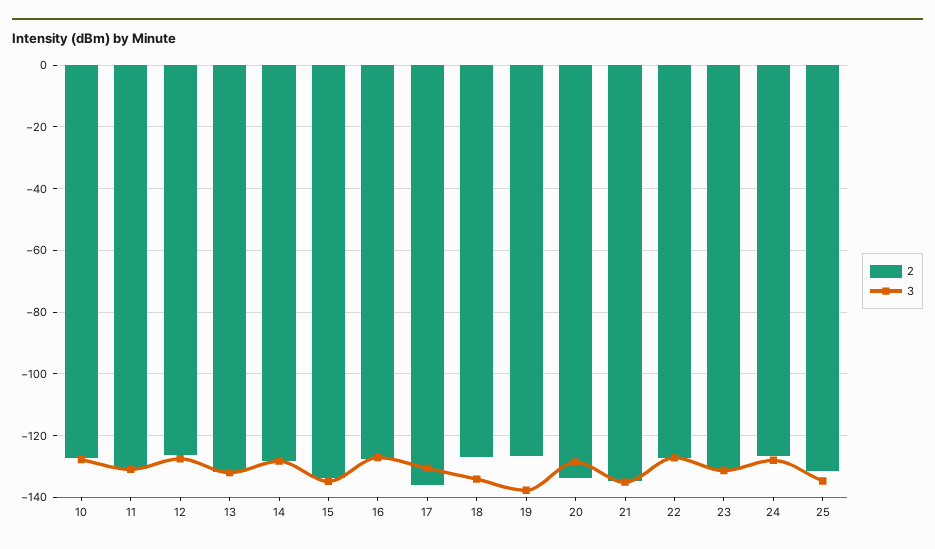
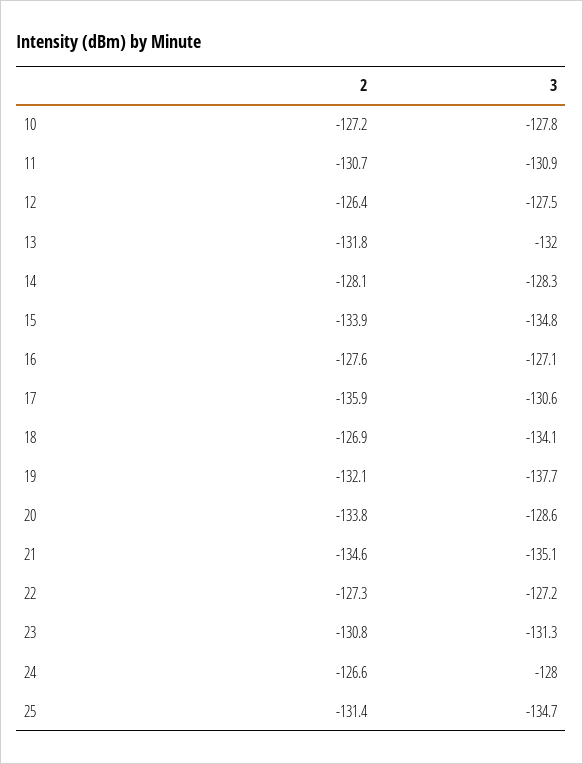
  {
    "2": {
      "10": -127.2,
      "11": -130.7,
      "12": -126.4,
      "13": -131.8,
      "14": -128.1,
      "15": -133.9,
      "16": -127.6,
      "17": -135.9,
      "18": -126.9,
-     "19": -126,
+     "19": -132.1,
      "20": -133.8,
      "21": -134.6,
      "22": -127.3,
      "23": -130.8,
      "24": -126.6,
      "25": -131.4
    },
    "3": {
      "10": -127.8,
      "11": -130.9,
      "12": -127.5,
      "13": -132,
      "14": -128.3,
      "15": -134.8,
      "16": -127.1,
      "17": -130.6,
      "18": -134.1,
      "19": -137.7,
      "20": -128.6,
      "21": -135.1,
      "22": -127.2,
      "23": -131.3,
      "24": -128,
      "25": -134.7
    }
  }

